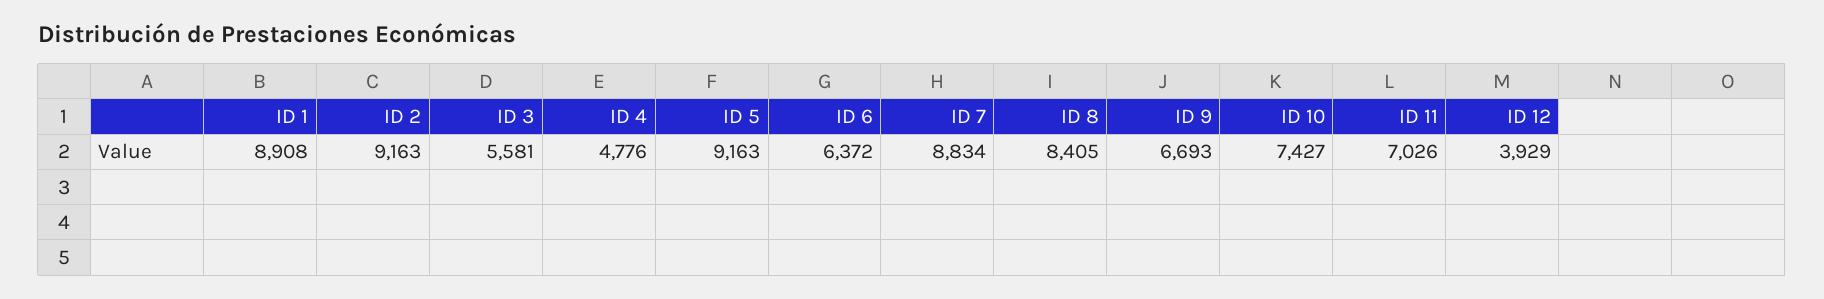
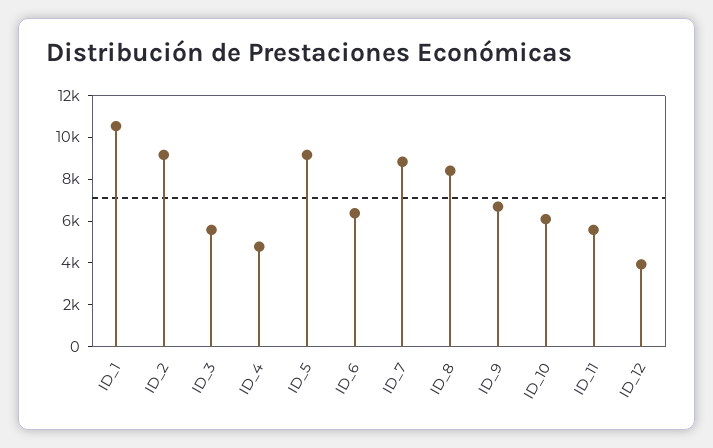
  {
-   "ID 1": 8908,
+   "ID 1": 10500,
    "ID 2": 9163,
    "ID 3": 5581,
    "ID 4": 4776,
    "ID 5": 9163,
    "ID 6": 6372,
    "ID 7": 8834,
    "ID 8": 8405,
    "ID 9": 6693,
-   "ID 10": 7427,
+   "ID 10": 6000,
-   "ID 11": 7026,
+   "ID 11": 5500,
    "ID 12": 3929
  }

